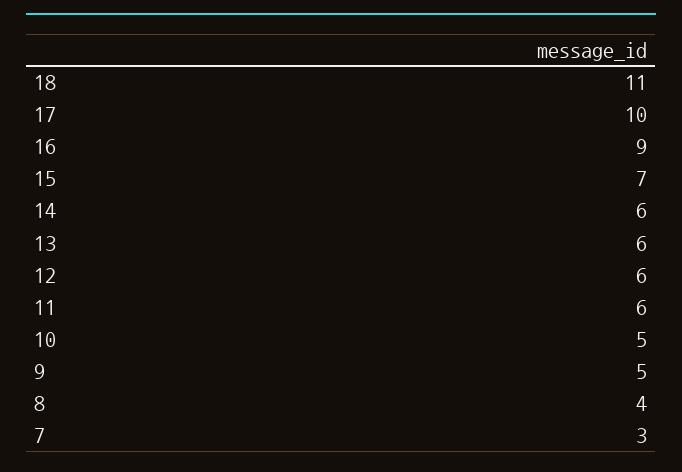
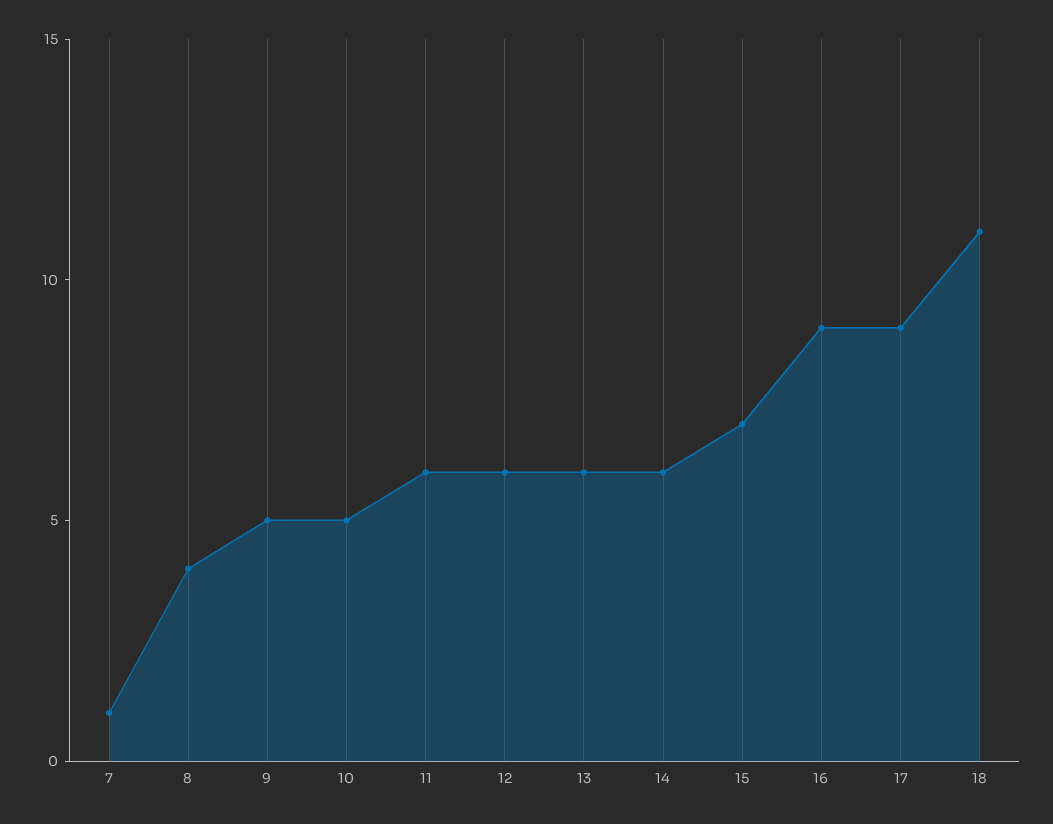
  {
    "18": 11,
-   "17": 10,
+   "17": 9,
    "16": 9,
    "15": 7,
    "14": 6,
    "13": 6,
    "12": 6,
    "11": 6,
    "10": 5,
    "9": 5,
    "8": 4,
-   "7": 3
+   "7": 1
  }

